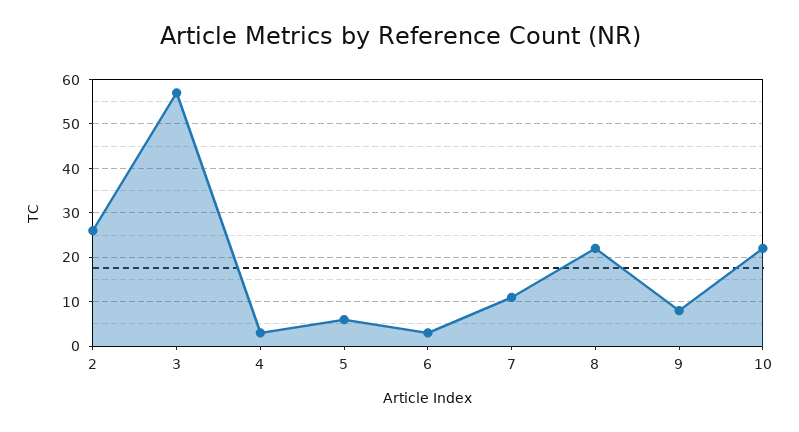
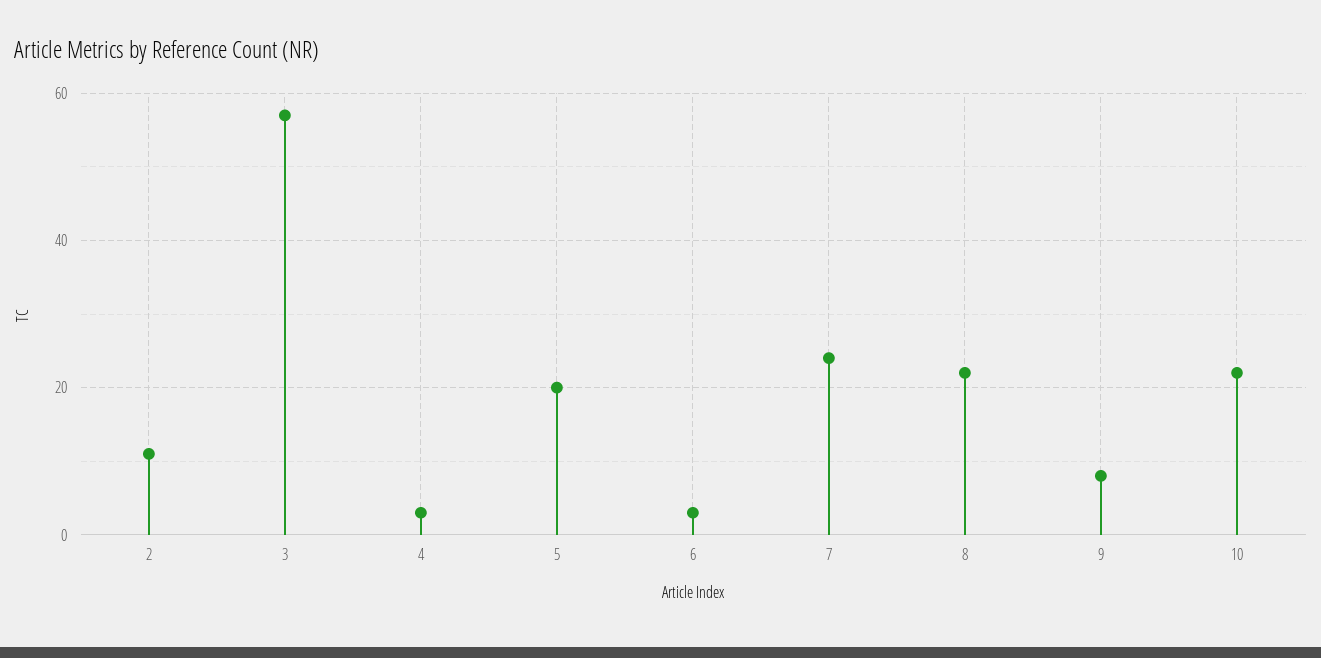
  {
-   "2": 25,
+   "2": 10,
    "3": 55,
    "4": 5,
-   "5": 5,
+   "5": 20,
    "6": 5,
-   "7": 10,
+   "7": 25,
    "8": 20,
    "9": 10,
    "10": 20
  }

